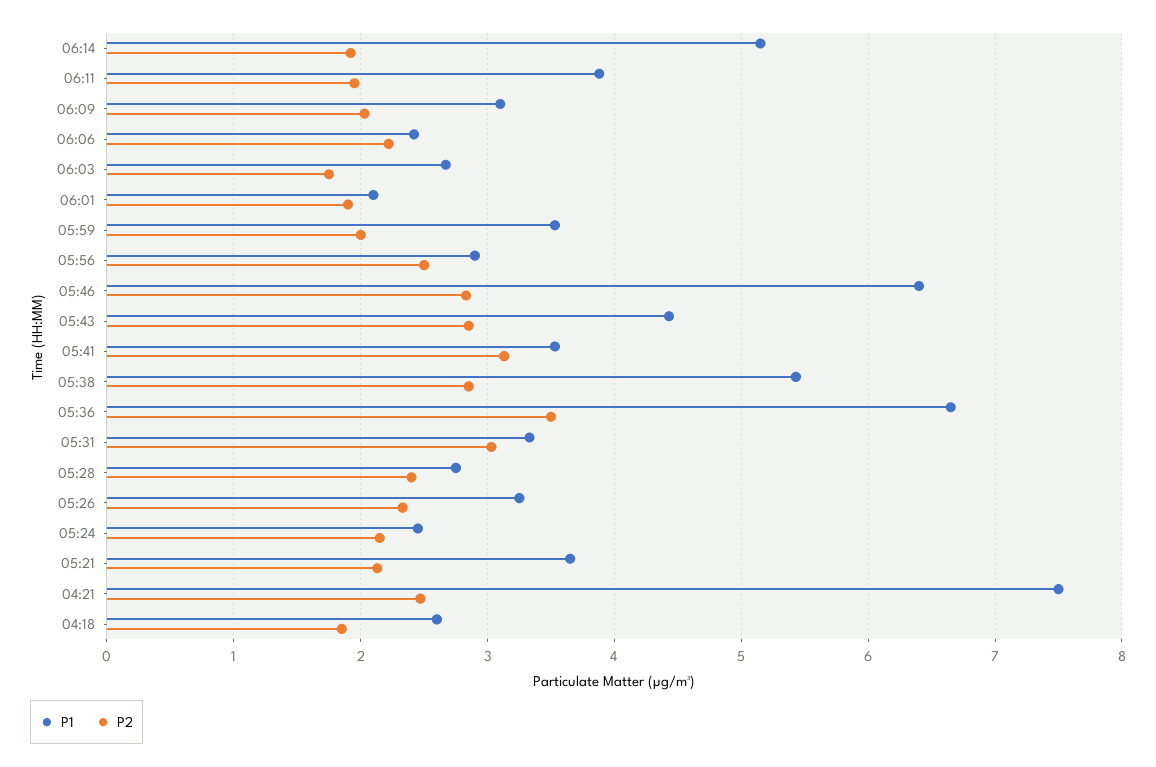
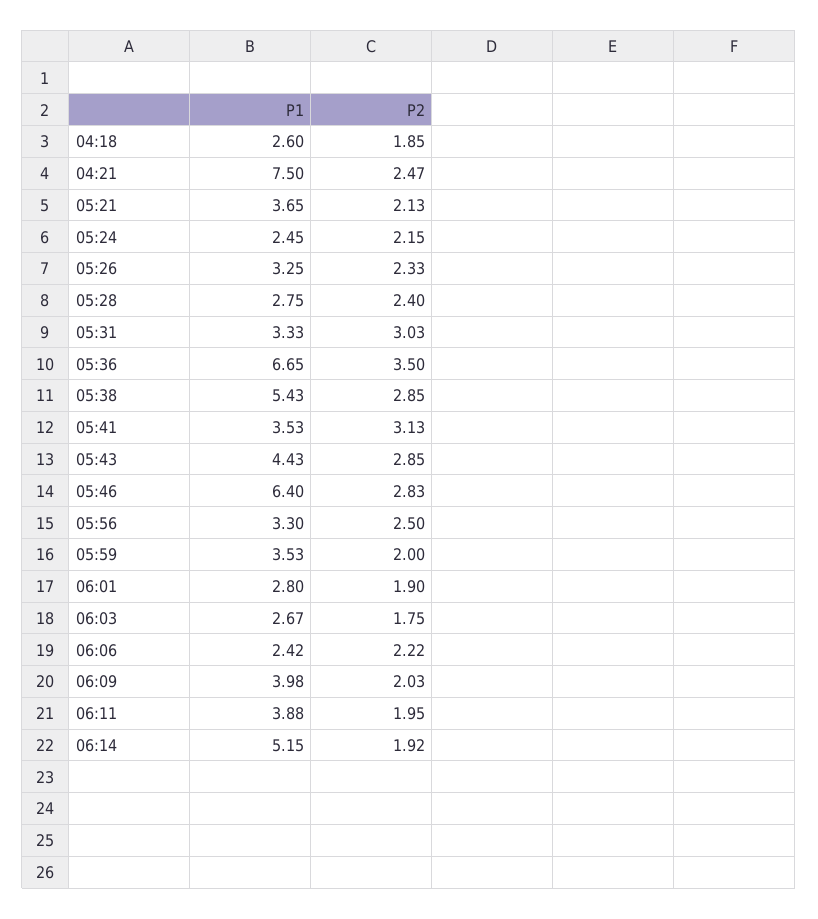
  {
    "P1": {
      "06:14": 5.15,
      "06:11": 3.88,
-     "06:09": 3.1,
+     "06:09": 3.98,
      "06:06": 2.42,
      "06:03": 2.67,
-     "06:01": 2.1,
+     "06:01": 2.8,
      "05:59": 3.53,
-     "05:56": 2.9,
+     "05:56": 3.3,
      "05:46": 6.4,
      "05:43": 4.43,
      "05:41": 3.53,
      "05:38": 5.43,
      "05:36": 6.65,
      "05:31": 3.33,
      "05:28": 2.75,
      "05:26": 3.25,
      "05:24": 2.45,
      "05:21": 3.65,
      "04:21": 7.5,
      "04:18": 2.6
    },
    "P2": {
      "06:14": 1.92,
      "06:11": 1.95,
      "06:09": 2.03,
      "06:06": 2.22,
      "06:03": 1.75,
      "06:01": 1.9,
      "05:59": 2,
      "05:56": 2.5,
      "05:46": 2.83,
      "05:43": 2.85,
      "05:41": 3.13,
      "05:38": 2.85,
      "05:36": 3.5,
      "05:31": 3.03,
      "05:28": 2.4,
      "05:26": 2.33,
      "05:24": 2.15,
      "05:21": 2.13,
      "04:21": 2.47,
      "04:18": 1.85
    }
  }

